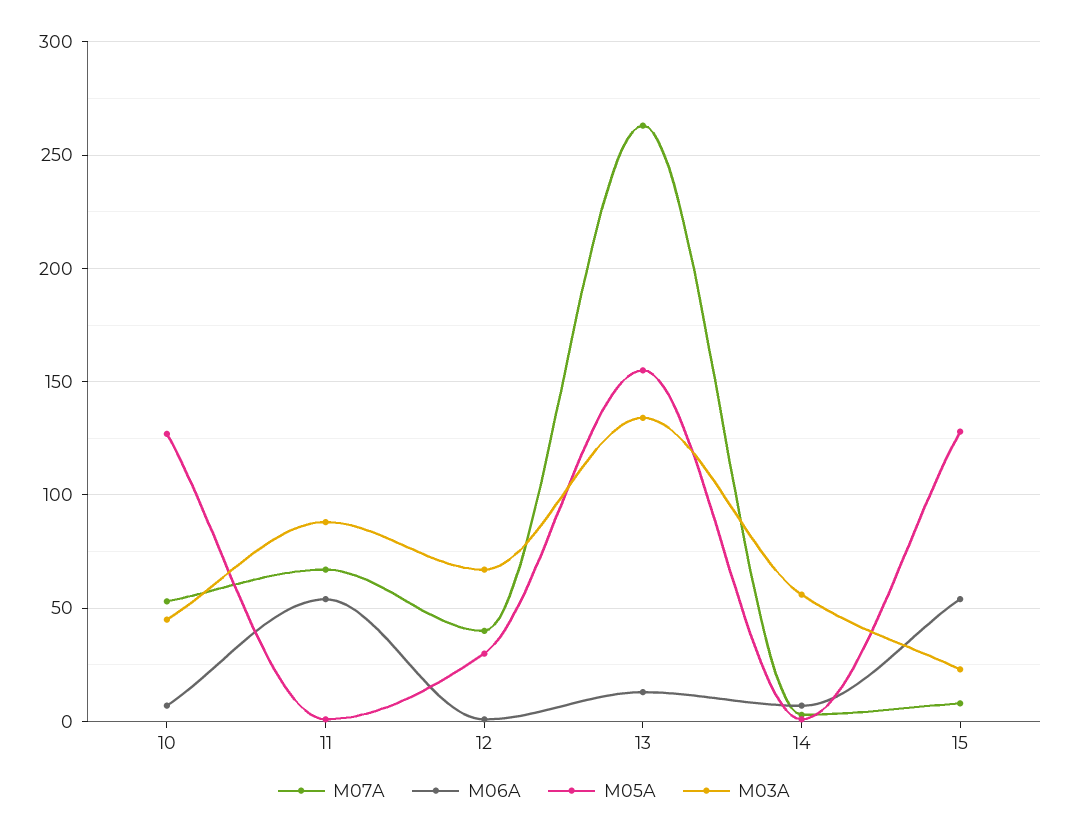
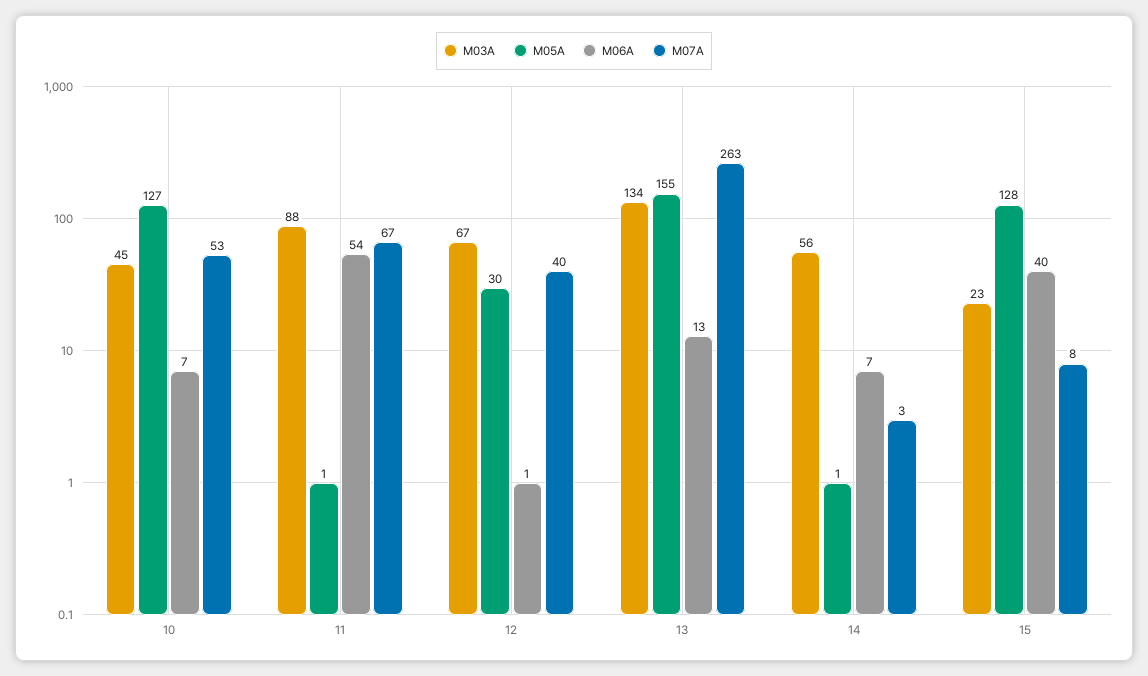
  {
    "M07A": {
      "10": 53,
      "11": 67,
      "12": 40,
      "13": 263,
      "14": 3,
      "15": 8
    },
    "M06A": {
      "10": 7,
      "11": 54,
      "12": 1,
      "13": 13,
      "14": 7,
-     "15": 55
+     "15": 40
    },
    "M05A": {
      "10": 127,
      "11": 1,
      "12": 30,
      "13": 155,
      "14": 1,
      "15": 128
    },
    "M03A": {
      "10": 45,
      "11": 88,
      "12": 67,
      "13": 134,
      "14": 56,
      "15": 23
    }
  }

